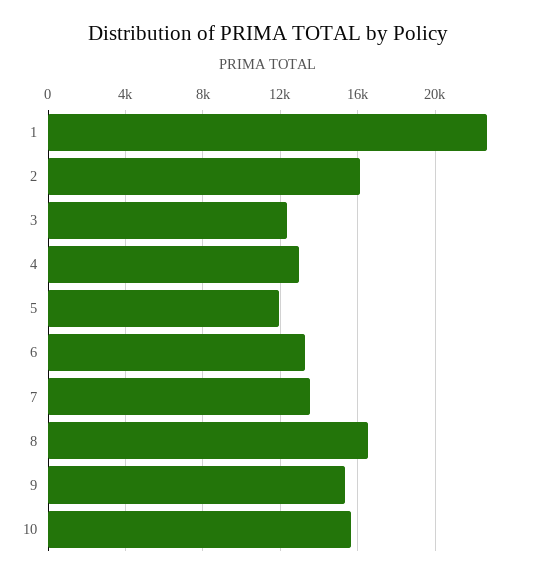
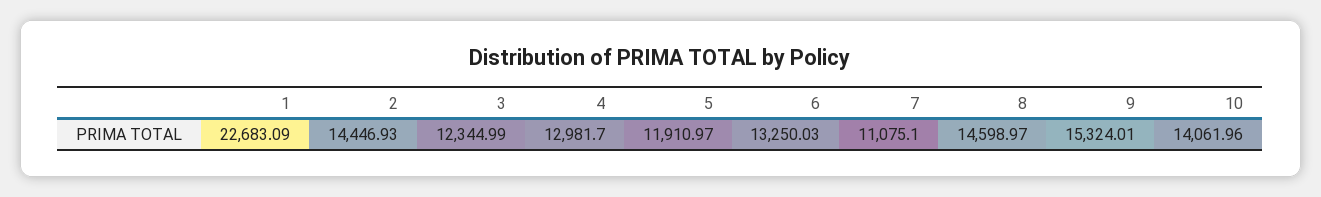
  {
    "1": 22683.09,
-   "2": 16000,
+   "2": 14446.93,
    "3": 12344.99,
    "4": 12981.7,
    "5": 11910.97,
    "6": 13250.03,
-   "7": 13500,
+   "7": 11075.1,
-   "8": 16500,
+   "8": 14598.97,
    "9": 15324.01,
-   "10": 15500
+   "10": 14061.96
  }

